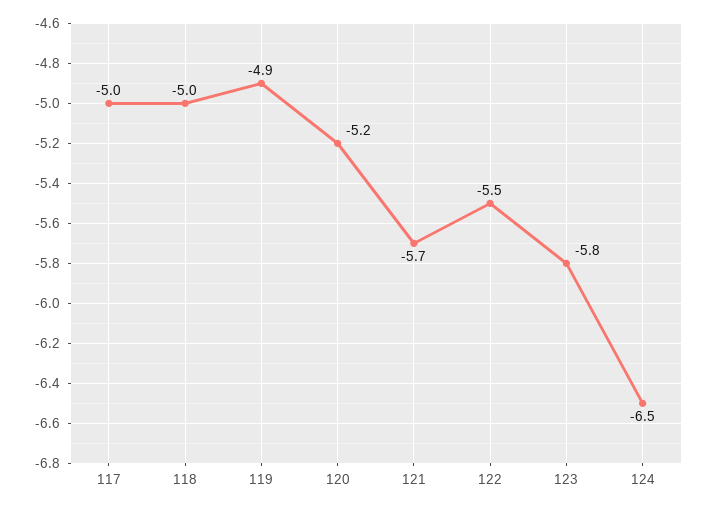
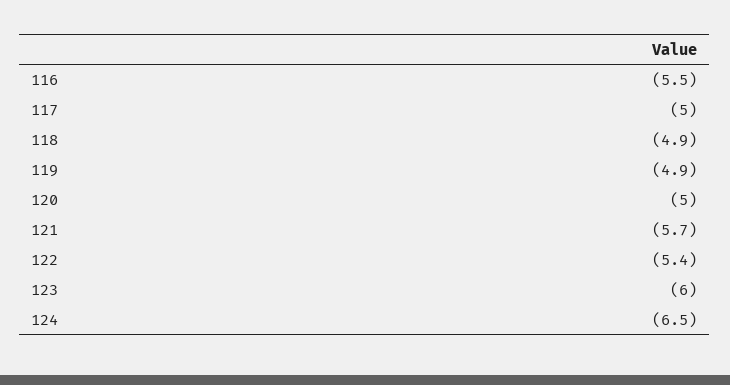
  {
    "117": -5,
-   "118": -5,
+   "118": -4.9,
    "119": -4.9,
-   "120": -5.2,
+   "120": -5,
    "121": -5.7,
-   "122": -5.5,
+   "122": -5.4,
-   "123": -5.8,
+   "123": -6,
-   "124": -6.5
+   "124": -6.5,
+   "116": -5.5
  }

